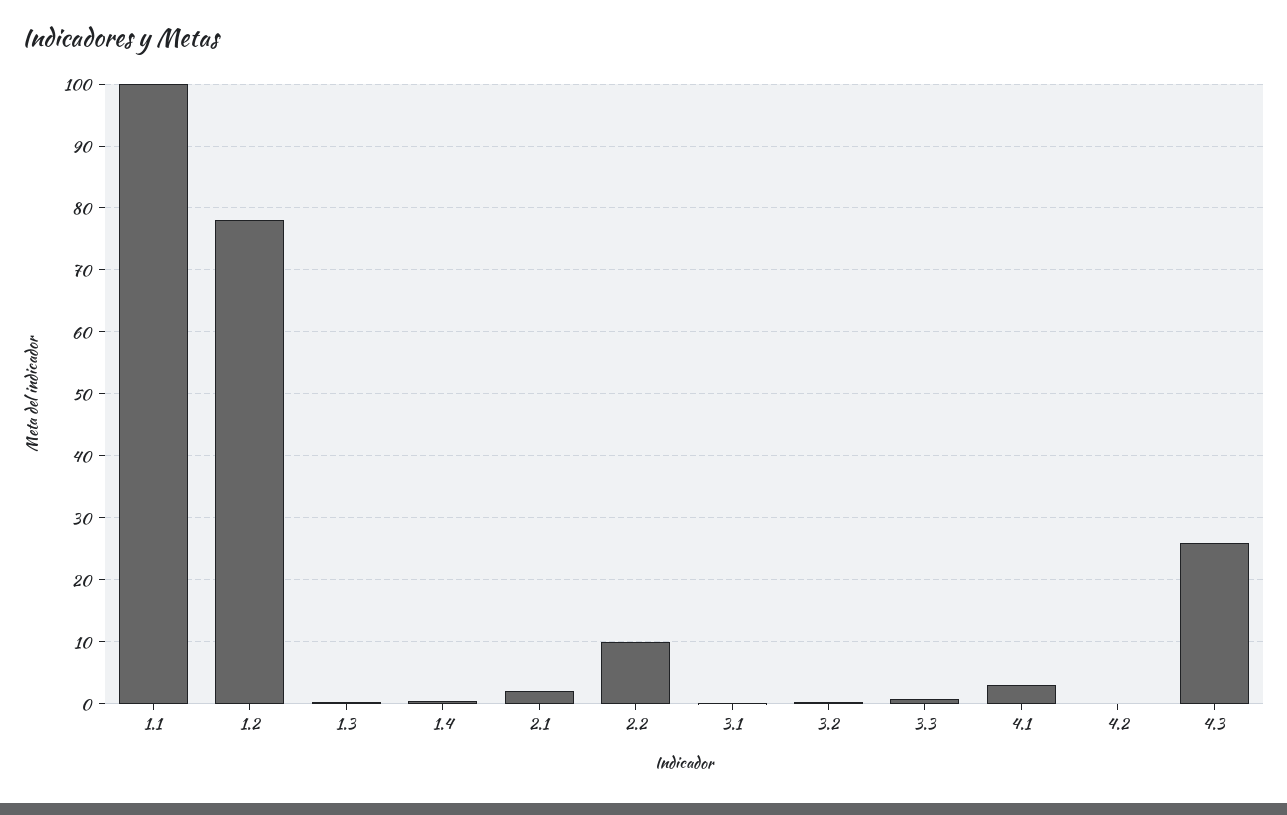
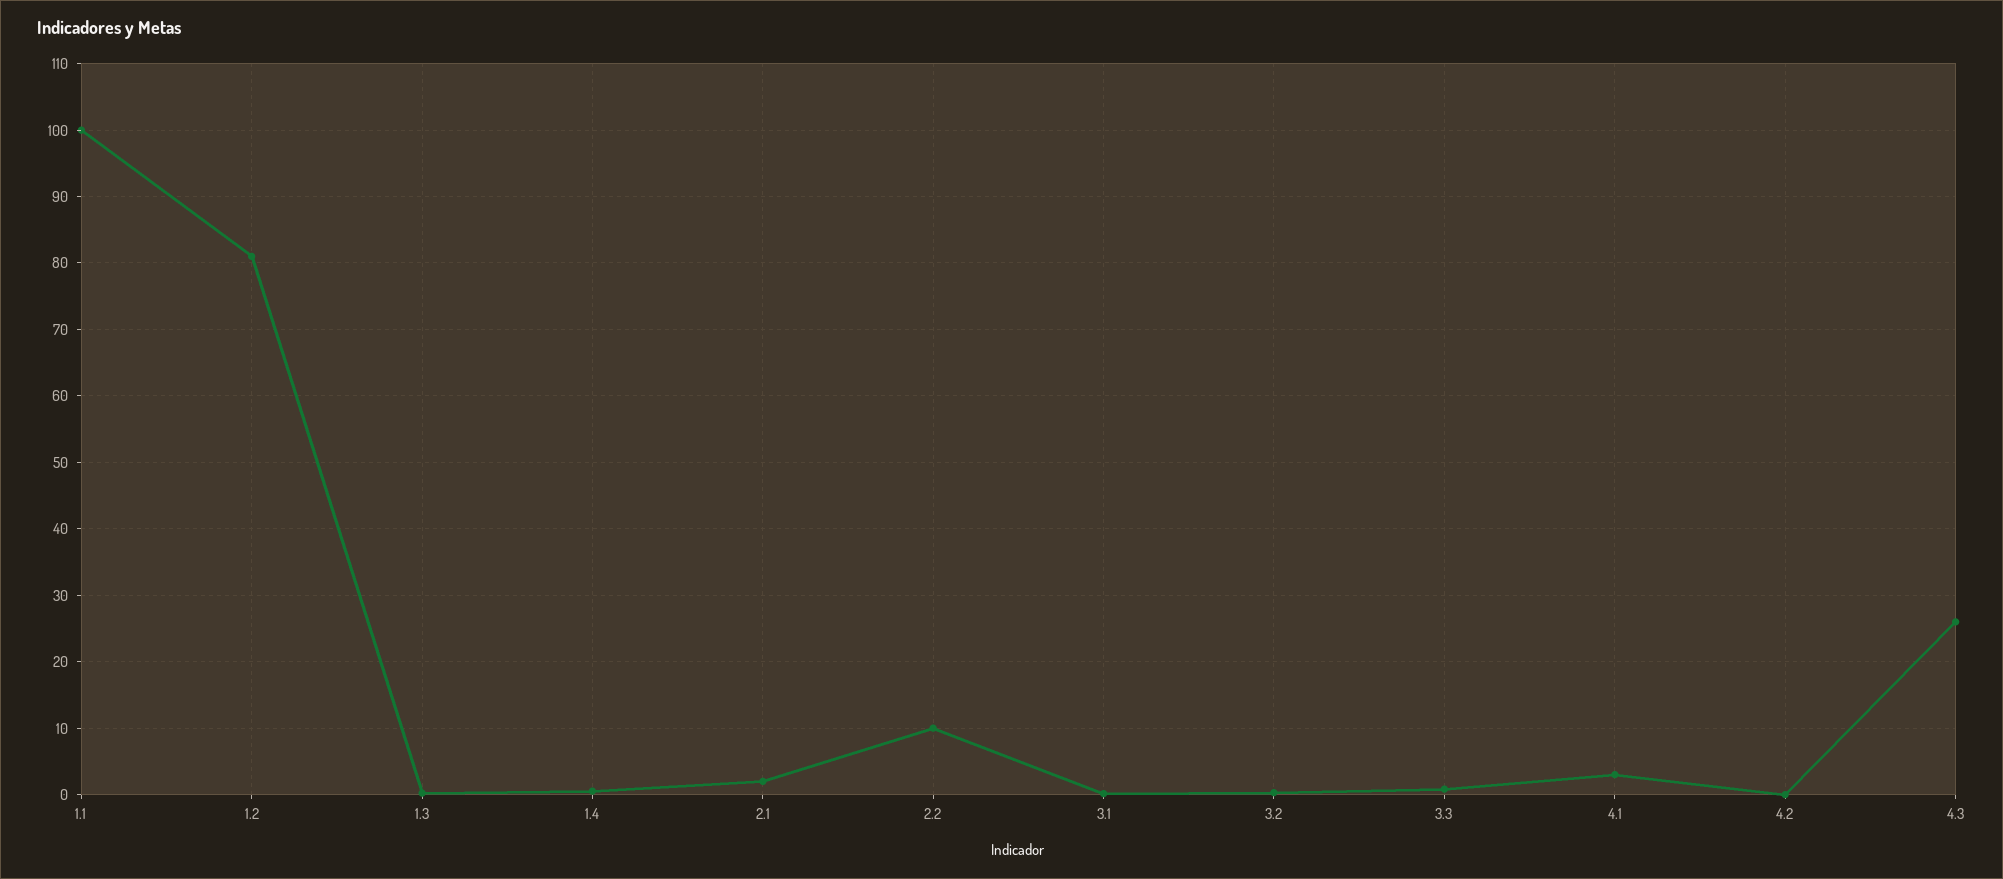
  {
    "1.1": 100,
-   "1.2": 78,
+   "1.2": 81,
    "1.3": 0,
    "1.4": 1,
    "2.1": 2,
    "2.2": 10,
    "3.1": 0,
    "3.2": 0,
    "3.3": 1,
    "4.1": 3,
    "4.2": 0,
    "4.3": 26
  }

